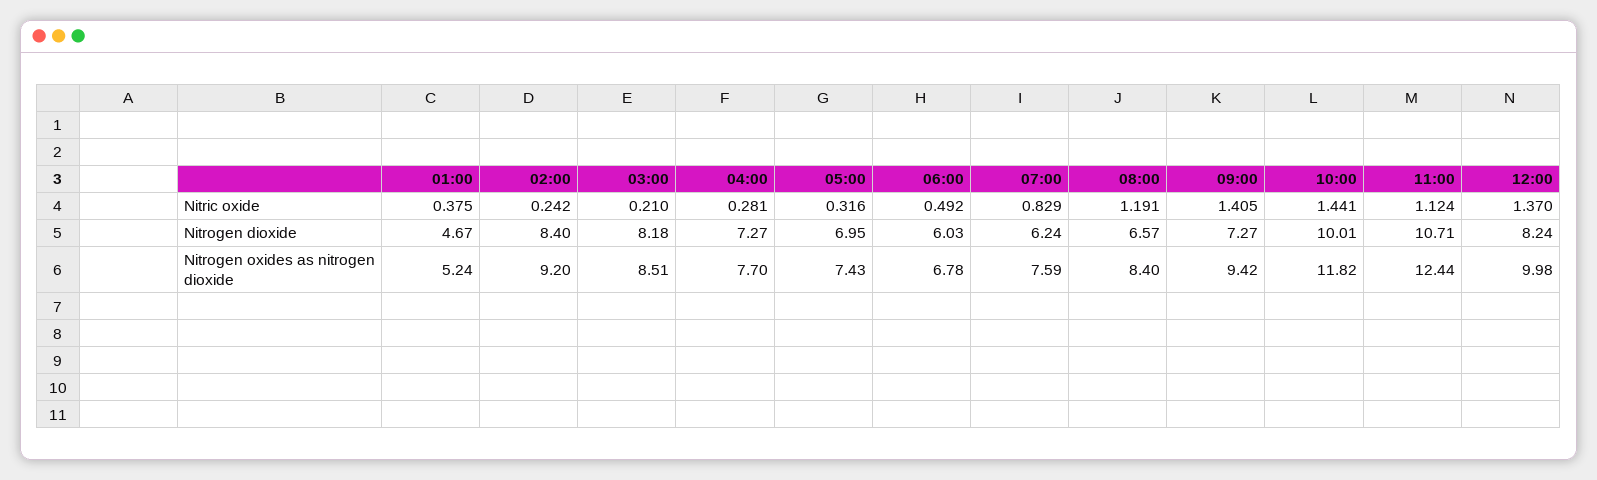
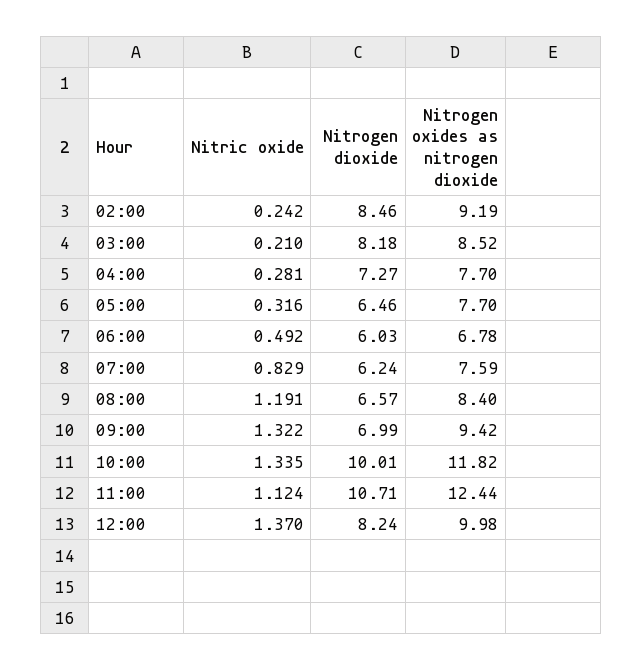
  {
-   "01:00": {
-     "Nitric oxide": 0.375,
-     "Nitrogen dioxide": 4.67,
-     "Nitrogen oxides as nitrogen dioxide": 5.24
-   },
    "02:00": {
      "Nitric oxide": 0.242,
-     "Nitrogen dioxide": 8.4,
+     "Nitrogen dioxide": 8.46,
-     "Nitrogen oxides as nitrogen dioxide": 9.2
+     "Nitrogen oxides as nitrogen dioxide": 9.19
    },
    "03:00": {
      "Nitric oxide": 0.21,
      "Nitrogen dioxide": 8.18,
-     "Nitrogen oxides as nitrogen dioxide": 8.51
+     "Nitrogen oxides as nitrogen dioxide": 8.52
    },
    "04:00": {
      "Nitric oxide": 0.281,
      "Nitrogen dioxide": 7.27,
      "Nitrogen oxides as nitrogen dioxide": 7.7
    },
    "05:00": {
      "Nitric oxide": 0.316,
-     "Nitrogen dioxide": 6.95,
+     "Nitrogen dioxide": 6.46,
-     "Nitrogen oxides as nitrogen dioxide": 7.43
+     "Nitrogen oxides as nitrogen dioxide": 7.7
    },
    "06:00": {
      "Nitric oxide": 0.492,
      "Nitrogen dioxide": 6.03,
      "Nitrogen oxides as nitrogen dioxide": 6.78
    },
    "07:00": {
      "Nitric oxide": 0.829,
      "Nitrogen dioxide": 6.24,
      "Nitrogen oxides as nitrogen dioxide": 7.59
    },
    "08:00": {
      "Nitric oxide": 1.191,
      "Nitrogen dioxide": 6.57,
      "Nitrogen oxides as nitrogen dioxide": 8.4
    },
    "09:00": {
-     "Nitric oxide": 1.405,
+     "Nitric oxide": 1.322,
-     "Nitrogen dioxide": 7.27,
+     "Nitrogen dioxide": 6.99,
      "Nitrogen oxides as nitrogen dioxide": 9.42
    },
    "10:00": {
-     "Nitric oxide": 1.441,
+     "Nitric oxide": 1.335,
      "Nitrogen dioxide": 10.01,
      "Nitrogen oxides as nitrogen dioxide": 11.82
    },
    "11:00": {
      "Nitric oxide": 1.124,
      "Nitrogen dioxide": 10.71,
      "Nitrogen oxides as nitrogen dioxide": 12.44
    },
    "12:00": {
      "Nitric oxide": 1.37,
      "Nitrogen dioxide": 8.24,
      "Nitrogen oxides as nitrogen dioxide": 9.98
    }
  }

